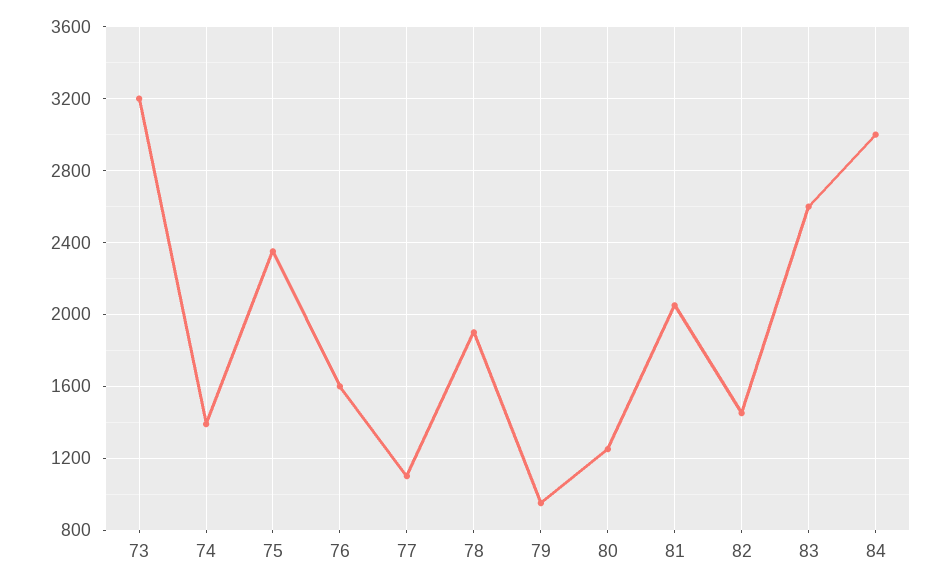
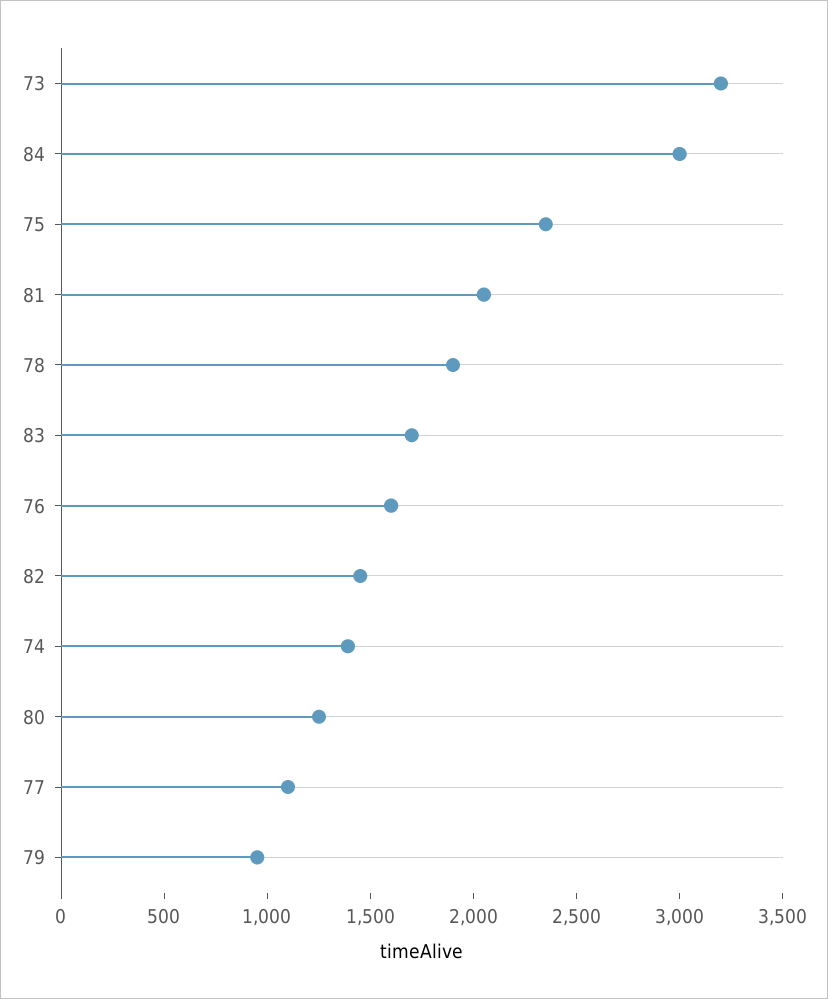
  {
    "73": 3200,
    "74": 1400,
    "75": 2350,
    "76": 1600,
    "77": 1100,
    "78": 1900,
    "79": 950,
    "80": 1250,
    "81": 2050,
    "82": 1450,
-   "83": 2600,
+   "83": 1700,
    "84": 3000
  }

